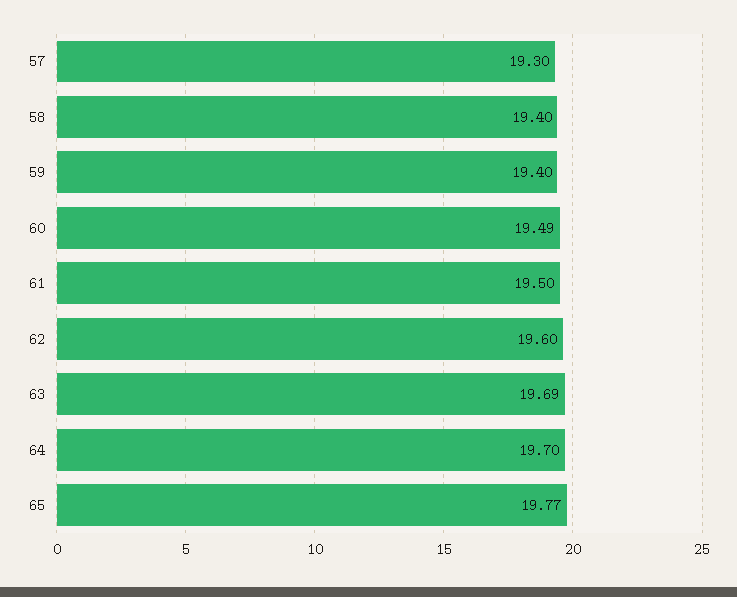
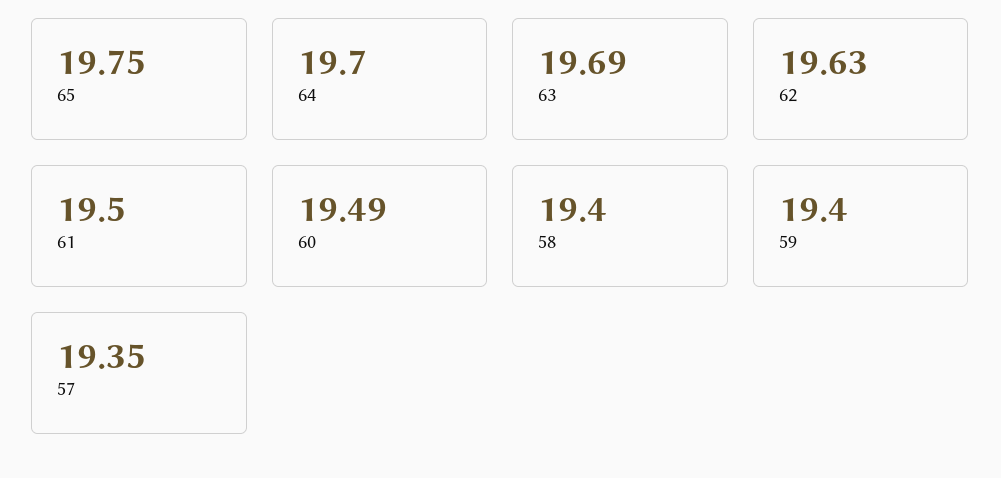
  {
-   "57": 19.3,
+   "57": 19.35,
    "58": 19.4,
    "59": 19.4,
    "60": 19.49,
    "61": 19.5,
-   "62": 19.6,
+   "62": 19.63,
    "63": 19.69,
    "64": 19.7,
-   "65": 19.77
+   "65": 19.75
  }

